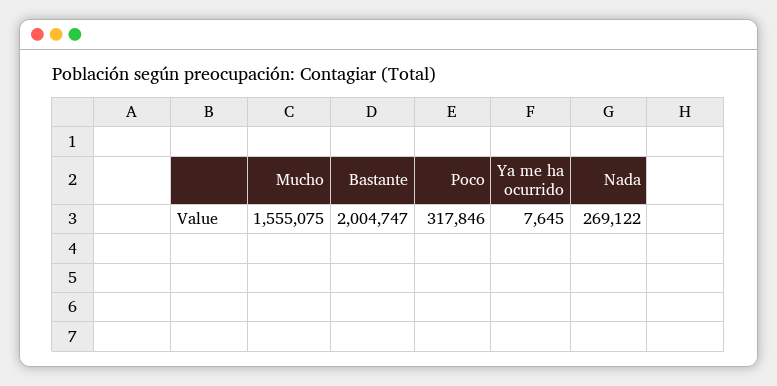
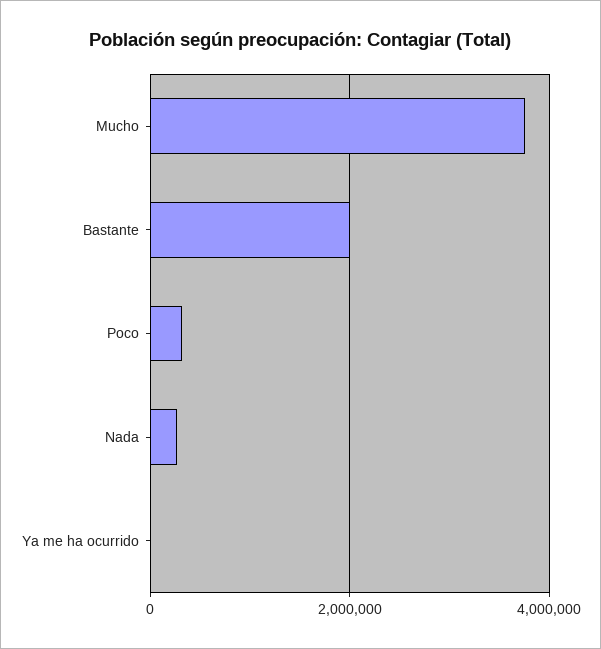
  {
-   "Mucho": 1555075,
+   "Mucho": 3800000,
    "Bastante": 2004747,
    "Poco": 317846,
    "Ya me ha ocurrido": 7645,
    "Nada": 269122
  }

